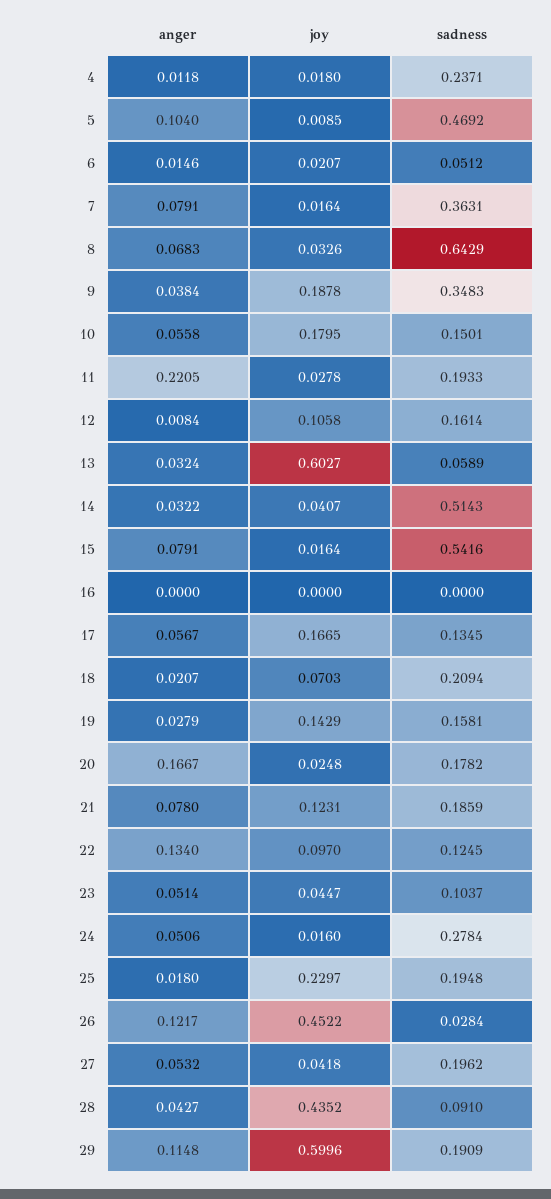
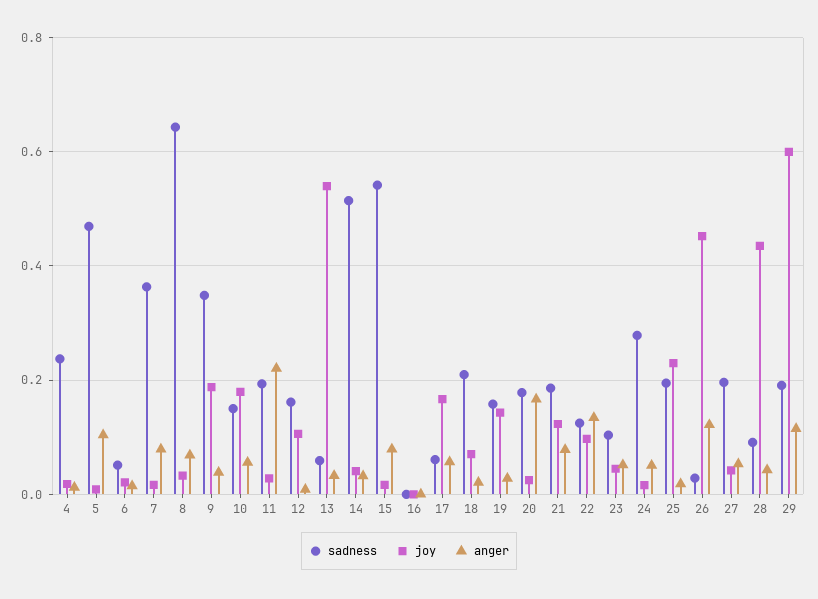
  {
    "anger": {
      "4": 0.0118,
      "5": 0.104,
      "6": 0.0146,
      "7": 0.0791,
      "8": 0.0683,
      "9": 0.0384,
      "10": 0.0558,
      "11": 0.2205,
      "12": 0.0084,
      "13": 0.0324,
      "14": 0.0322,
      "15": 0.0791,
      "16": 0,
      "17": 0.0567,
      "18": 0.0207,
      "19": 0.0279,
      "20": 0.1667,
      "21": 0.078,
      "22": 0.134,
      "23": 0.0514,
      "24": 0.0506,
      "25": 0.018,
      "26": 0.1217,
      "27": 0.0532,
      "28": 0.0427,
      "29": 0.1148
    },
    "joy": {
      "4": 0.018,
      "5": 0.0085,
      "6": 0.0207,
      "7": 0.0164,
      "8": 0.0326,
      "9": 0.1878,
      "10": 0.1795,
      "11": 0.0278,
      "12": 0.1058,
-     "13": 0.6027,
+     "13": 0.54,
      "14": 0.0407,
      "15": 0.0164,
      "16": 0,
      "17": 0.1665,
      "18": 0.0703,
      "19": 0.1429,
      "20": 0.0248,
      "21": 0.1231,
      "22": 0.097,
      "23": 0.0447,
      "24": 0.016,
      "25": 0.2297,
      "26": 0.4522,
      "27": 0.0418,
      "28": 0.4352,
      "29": 0.5996
    },
    "sadness": {
      "4": 0.2371,
      "5": 0.4692,
      "6": 0.0512,
      "7": 0.3631,
      "8": 0.6429,
      "9": 0.3483,
      "10": 0.1501,
      "11": 0.1933,
      "12": 0.1614,
      "13": 0.0589,
      "14": 0.5143,
      "15": 0.5416,
      "16": 0,
-     "17": 0.1345,
+     "17": 0.06,
      "18": 0.2094,
      "19": 0.1581,
      "20": 0.1782,
      "21": 0.1859,
      "22": 0.1245,
      "23": 0.1037,
      "24": 0.2784,
      "25": 0.1948,
      "26": 0.0284,
      "27": 0.1962,
      "28": 0.091,
      "29": 0.1909
    }
  }

